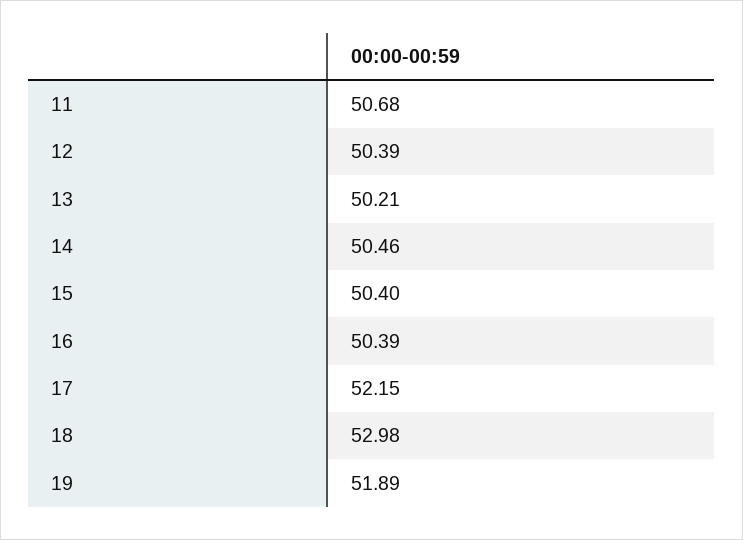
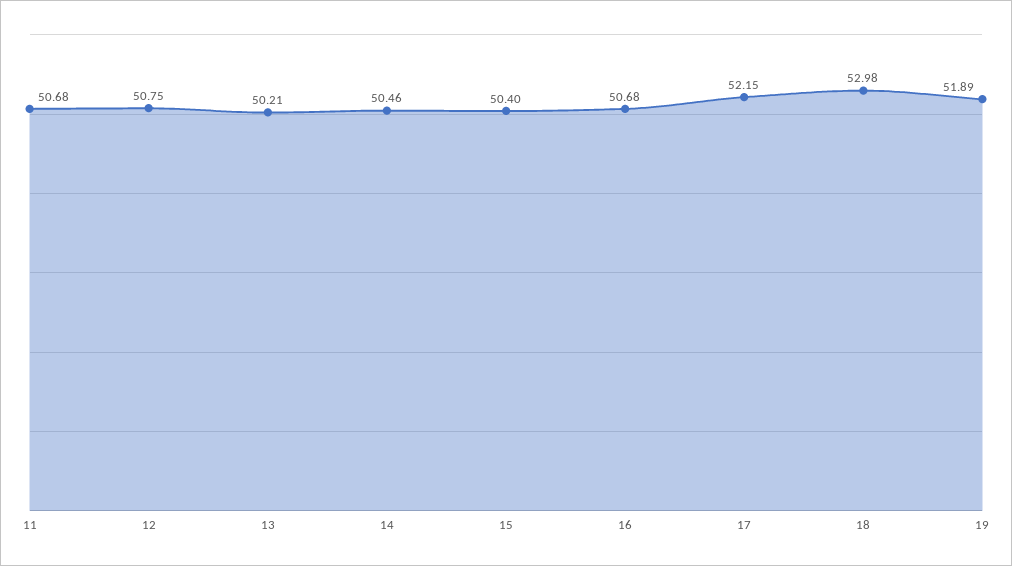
  {
    "11": 50.68,
-   "12": 50.39,
+   "12": 50.75,
    "13": 50.21,
    "14": 50.46,
    "15": 50.4,
-   "16": 50.39,
+   "16": 50.68,
    "17": 52.15,
    "18": 52.98,
    "19": 51.89
  }

